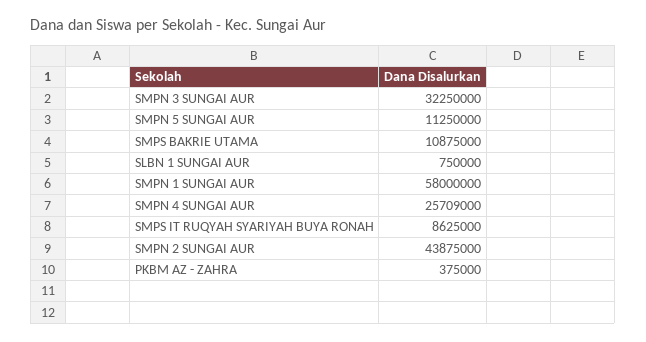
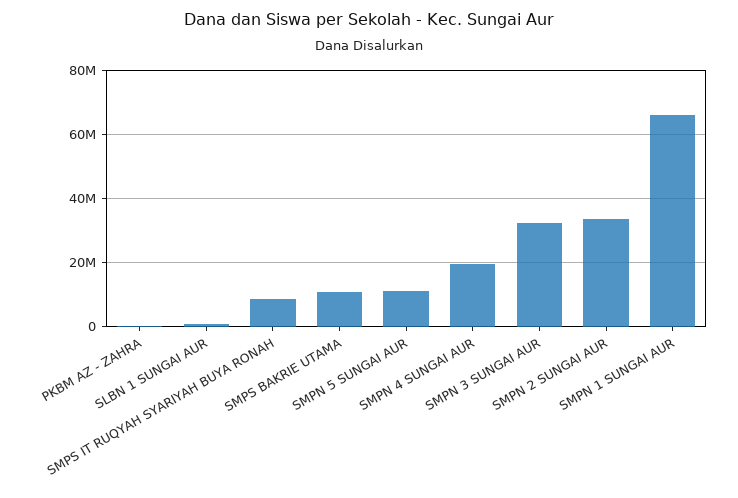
  {
    "SMPN 3 SUNGAI AUR": 32250000,
    "SMPN 5 SUNGAI AUR": 11250000,
    "SMPS BAKRIE UTAMA": 10875000,
    "SLBN 1 SUNGAI AUR": 750000,
-   "SMPN 1 SUNGAI AUR": 58000000,
+   "SMPN 1 SUNGAI AUR": 66000000,
-   "SMPN 4 SUNGAI AUR": 25709000,
+   "SMPN 4 SUNGAI AUR": 20000000,
    "SMPS IT RUQYAH SYARIYAH BUYA RONAH": 8625000,
-   "SMPN 2 SUNGAI AUR": 43875000,
+   "SMPN 2 SUNGAI AUR": 34000000,
    "PKBM AZ - ZAHRA": 375000
  }

